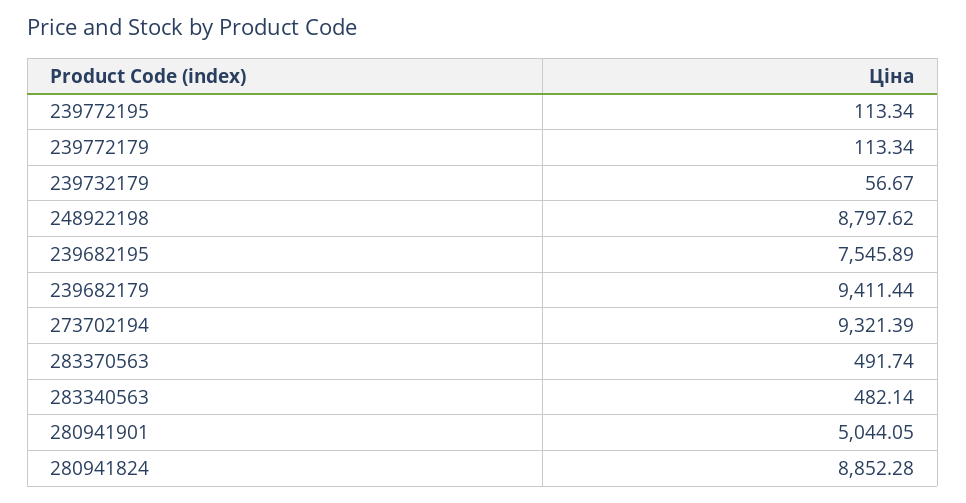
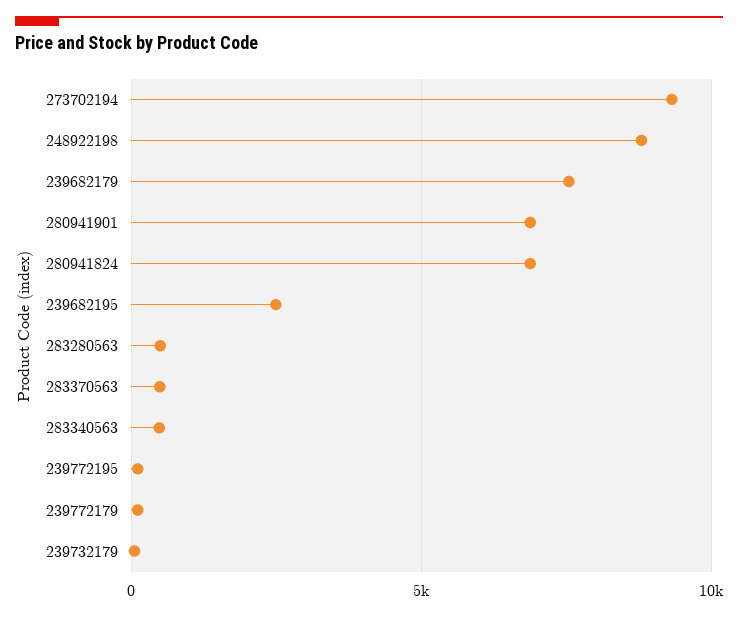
  {
    "239772195": 113.34,
    "239772179": 113.34,
    "239732179": 56.67,
    "248922198": 8797.62,
-   "239682195": 7545.89,
+   "239682195": 2500,
-   "239682179": 9411.44,
+   "239682179": 7500,
    "273702194": 9321.39,
    "283370563": 491.74,
    "283340563": 482.14,
-   "280941901": 5044.05,
+   "280941901": 7000,
-   "280941824": 8852.28
+   "280941824": 7000,
+   "283280563": 500
  }

